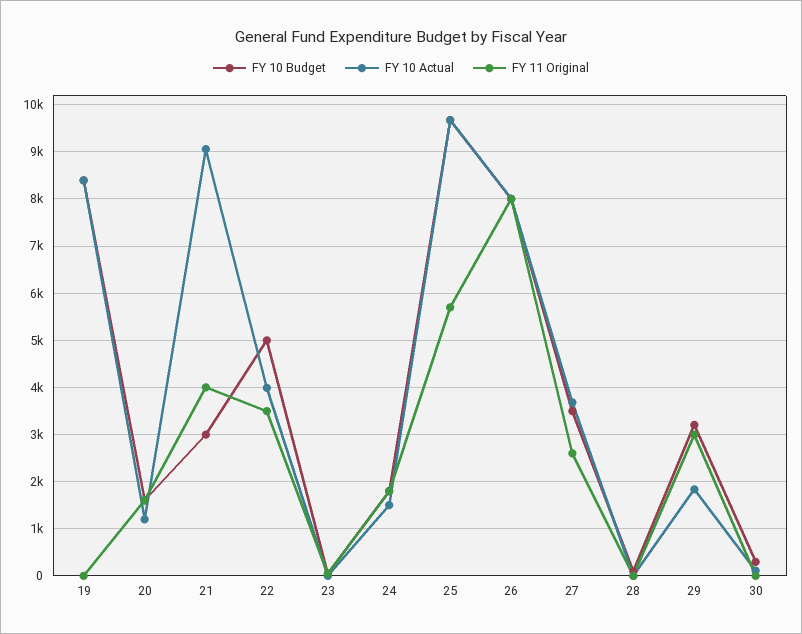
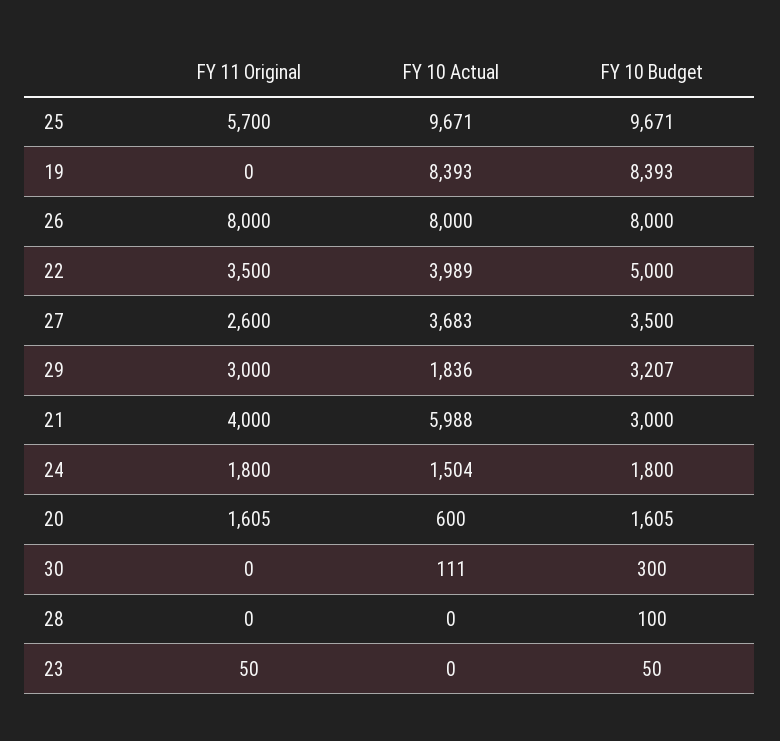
  {
    "FY 10 Budget": {
      "19": 8393,
      "20": 1605,
      "21": 3000,
      "22": 5000,
      "23": 50,
      "24": 1800,
      "25": 9671,
      "26": 8000,
      "27": 3500,
      "28": 100,
      "29": 3207,
      "30": 300
    },
    "FY 10 Actual": {
      "19": 8393,
-     "20": 1200,
+     "20": 600,
-     "21": 9000,
+     "21": 5988,
      "22": 3989,
      "23": 0,
      "24": 1504,
      "25": 9671,
      "26": 8000,
      "27": 3683,
      "28": 0,
      "29": 1836,
      "30": 111
    },
    "FY 11 Original": {
      "19": 0,
      "20": 1605,
      "21": 4000,
      "22": 3500,
      "23": 50,
      "24": 1800,
      "25": 5700,
      "26": 8000,
      "27": 2600,
      "28": 0,
      "29": 3000,
      "30": 0
    }
  }

